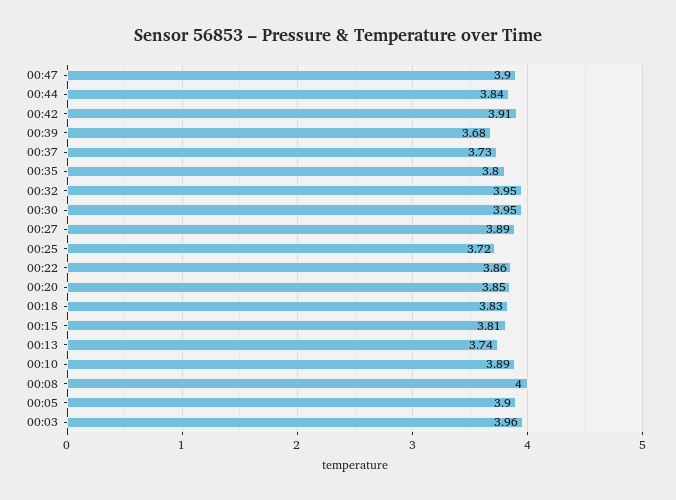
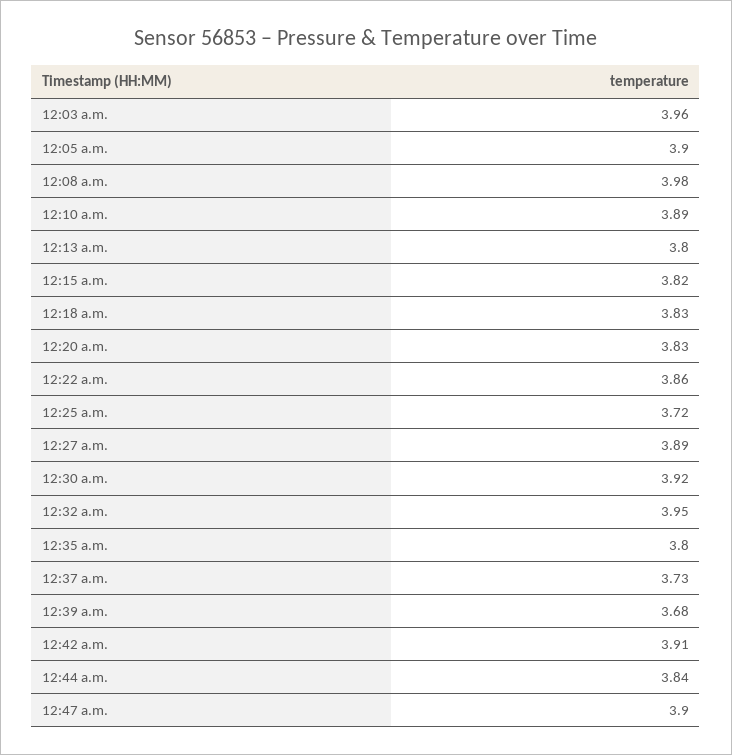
  {
    "00:47": 3.9,
    "00:44": 3.84,
    "00:42": 3.91,
    "00:39": 3.68,
    "00:37": 3.73,
    "00:35": 3.8,
    "00:32": 3.95,
-   "00:30": 3.95,
+   "00:30": 3.92,
    "00:27": 3.89,
    "00:25": 3.72,
    "00:22": 3.86,
-   "00:20": 3.85,
+   "00:20": 3.83,
    "00:18": 3.83,
-   "00:15": 3.81,
+   "00:15": 3.82,
-   "00:13": 3.74,
+   "00:13": 3.8,
    "00:10": 3.89,
-   "00:08": 4,
+   "00:08": 3.98,
    "00:05": 3.9,
    "00:03": 3.96
  }

